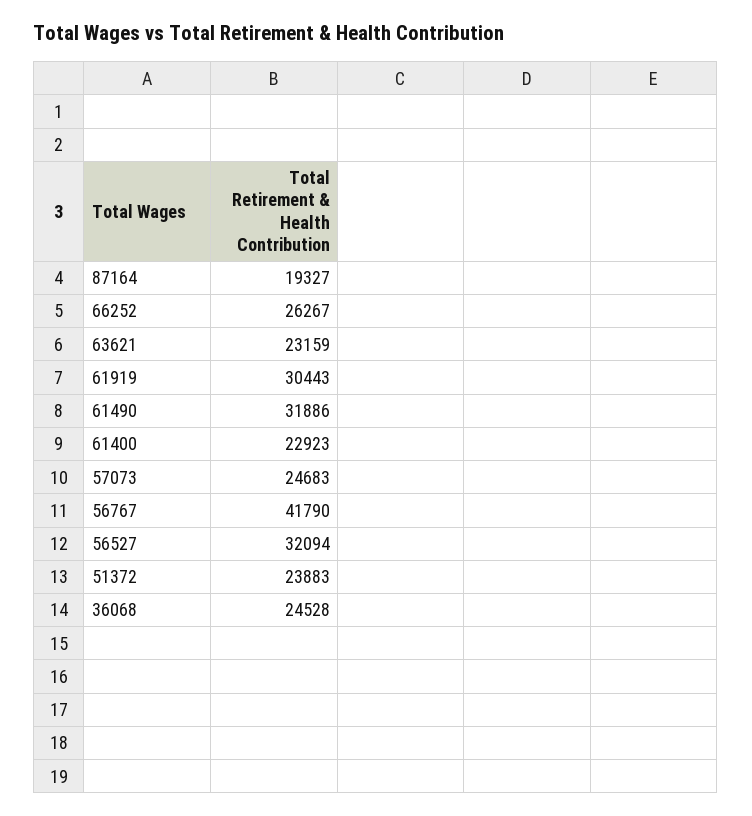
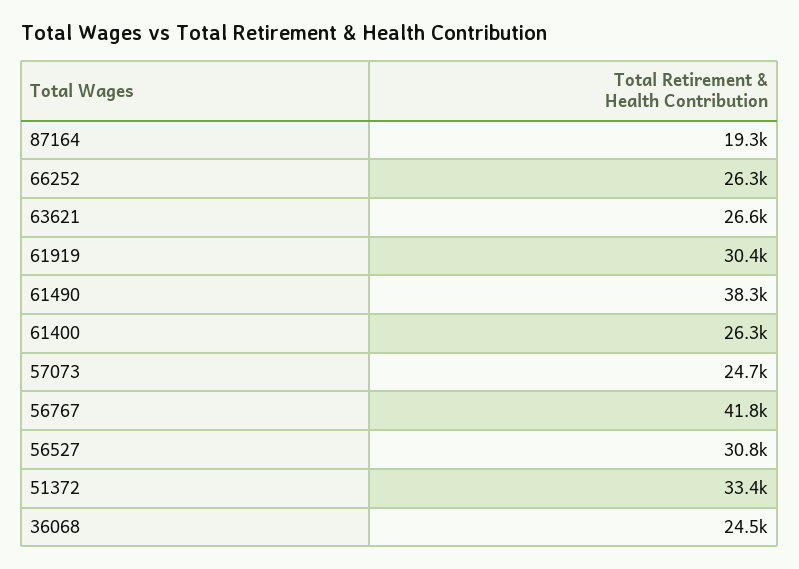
  {
    "87164": 19327,
    "66252": 26267,
-   "63621": 23159,
+   "63621": 26600,
    "61919": 30443,
-   "61490": 31886,
+   "61490": 38300,
-   "61400": 22923,
+   "61400": 26300,
    "57073": 24683,
    "56767": 41790,
-   "56527": 32094,
+   "56527": 30800,
-   "51372": 23883,
+   "51372": 33400,
    "36068": 24528
  }

